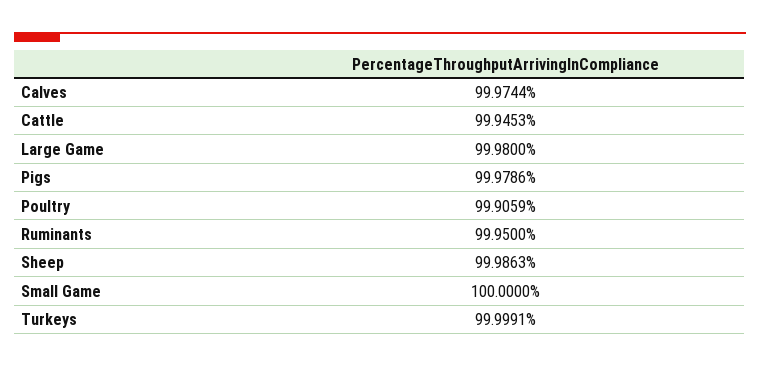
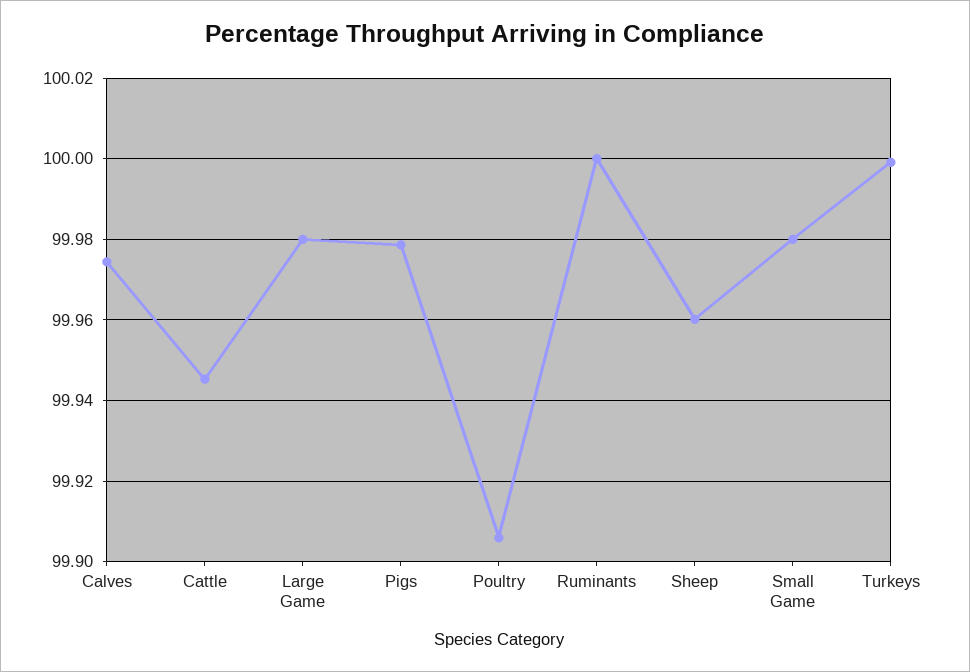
  {
    "Calves": 99.9744,
    "Cattle": 99.9453,
    "Large Game": 99.98,
    "Pigs": 99.9786,
    "Poultry": 99.9059,
-   "Ruminants": 99.95,
+   "Ruminants": 100,
-   "Sheep": 99.9863,
+   "Sheep": 99.96,
-   "Small Game": 100,
+   "Small Game": 99.98,
    "Turkeys": 99.9991
  }

